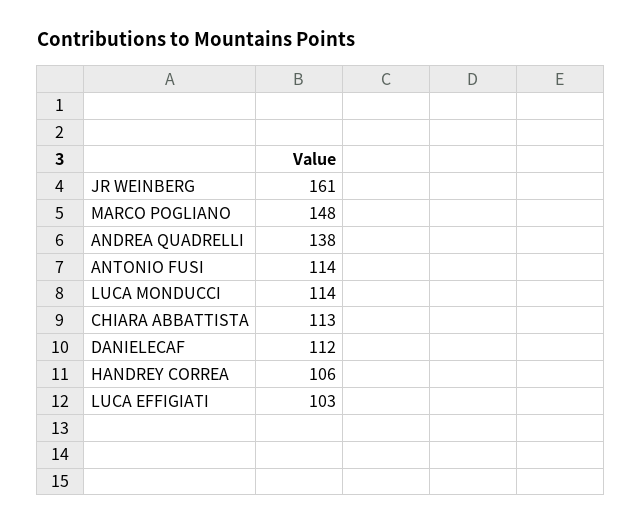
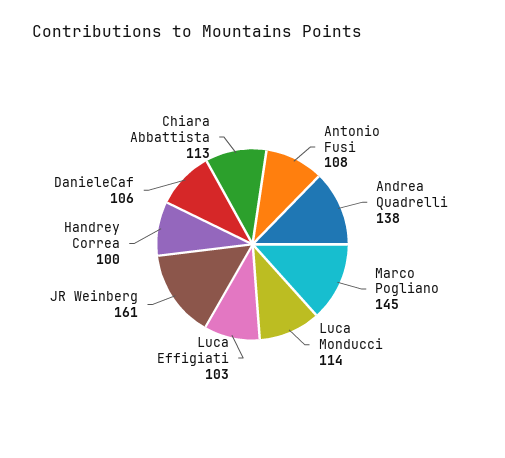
  {
    "JR WEINBERG": 161,
-   "MARCO POGLIANO": 148,
+   "MARCO POGLIANO": 145,
    "ANDREA QUADRELLI": 138,
-   "ANTONIO FUSI": 114,
+   "ANTONIO FUSI": 108,
    "LUCA MONDUCCI": 114,
    "CHIARA ABBATTISTA": 113,
-   "DANIELECAF": 112,
+   "DANIELECAF": 106,
-   "HANDREY CORREA": 106,
+   "HANDREY CORREA": 100,
    "LUCA EFFIGIATI": 103
  }

